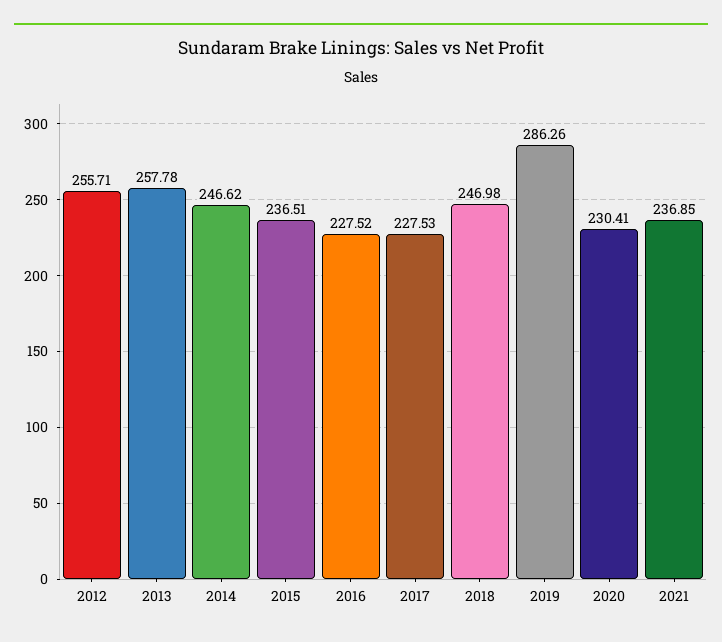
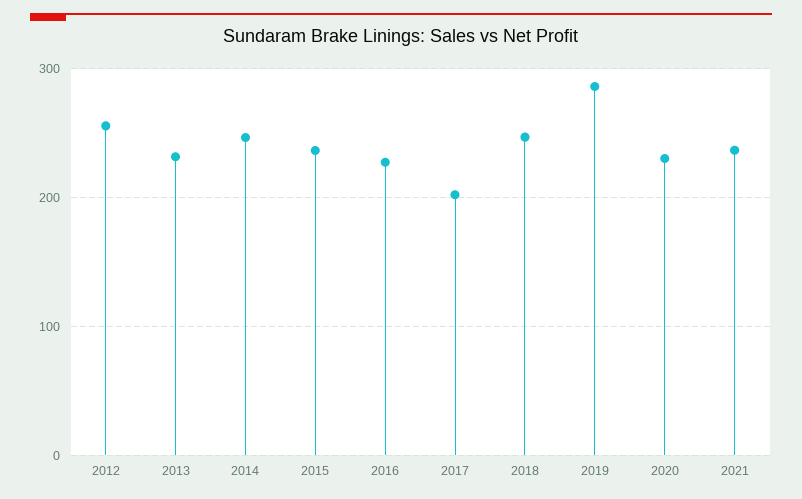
  {
    "2012": 255.71,
-   "2013": 257.78,
+   "2013": 230,
    "2014": 246.62,
    "2015": 236.51,
    "2016": 227.52,
-   "2017": 227.53,
+   "2017": 200,
    "2018": 246.98,
    "2019": 286.26,
    "2020": 230.41,
    "2021": 236.85
  }

